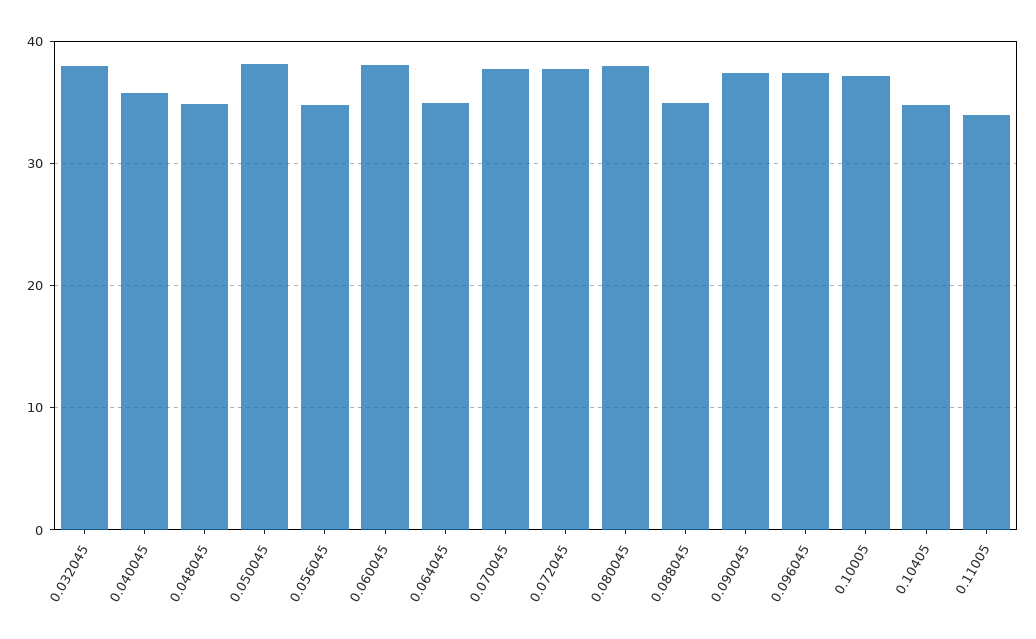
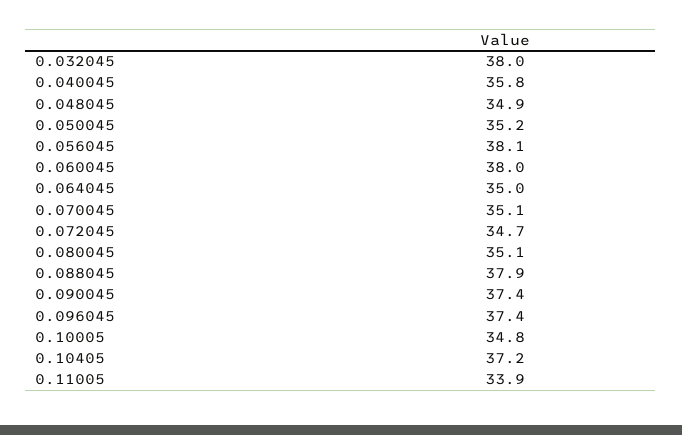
  {
    "0.032045": 38,
    "0.040045": 35.8,
    "0.048045": 34.9,
-   "0.050045": 38,
+   "0.050045": 35.2,
-   "0.056045": 35,
+   "0.056045": 38.1,
    "0.060045": 38,
    "0.064045": 35,
-   "0.070045": 38,
+   "0.070045": 35.1,
-   "0.072045": 38,
+   "0.072045": 34.7,
-   "0.080045": 38,
+   "0.080045": 35.1,
-   "0.088045": 35,
+   "0.088045": 37.9,
    "0.090045": 37.4,
    "0.096045": 37.4,
-   "0.10005": 37,
+   "0.10005": 34.8,
-   "0.10405": 35,
+   "0.10405": 37.2,
    "0.11005": 33.9
  }

